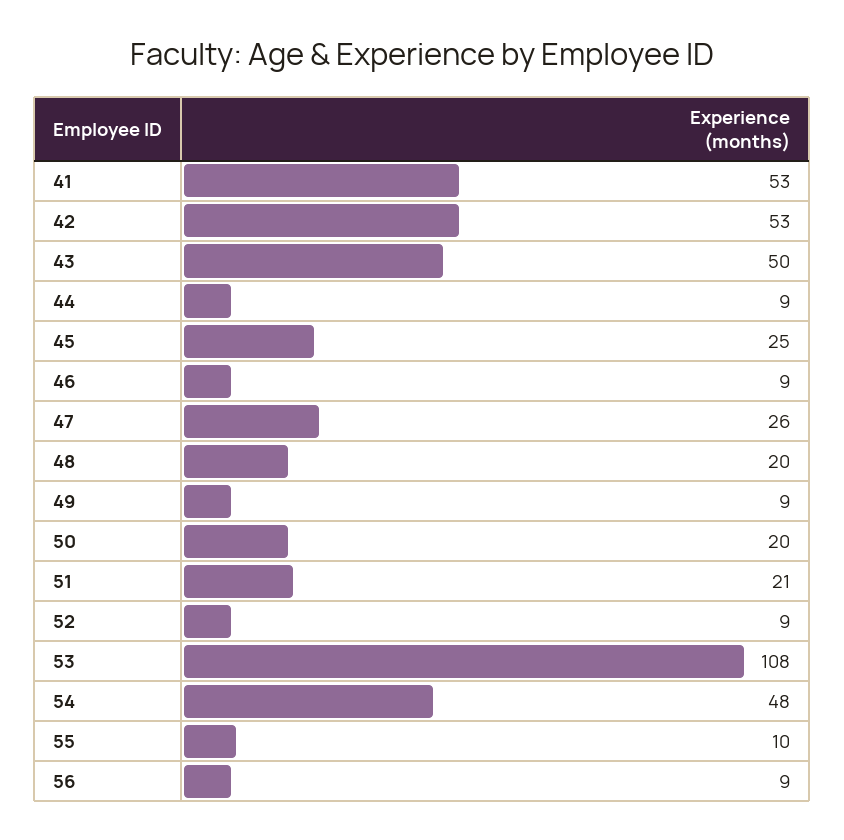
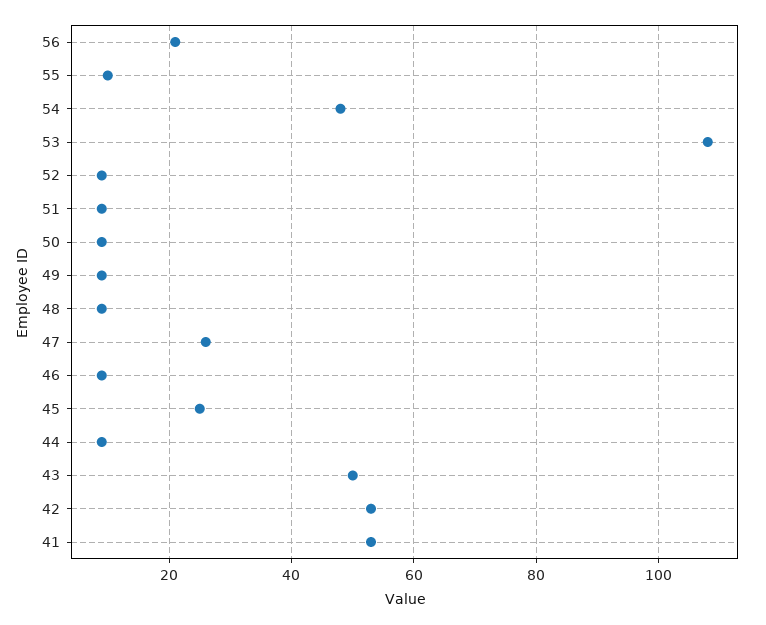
  {
    "41": 53,
    "42": 53,
    "43": 50,
    "44": 9,
    "45": 25,
    "46": 9,
    "47": 26,
-   "48": 20,
+   "48": 10,
    "49": 9,
-   "50": 20,
+   "50": 10,
-   "51": 21,
+   "51": 10,
    "52": 9,
    "53": 108,
    "54": 48,
    "55": 10,
-   "56": 9
+   "56": 20
  }

